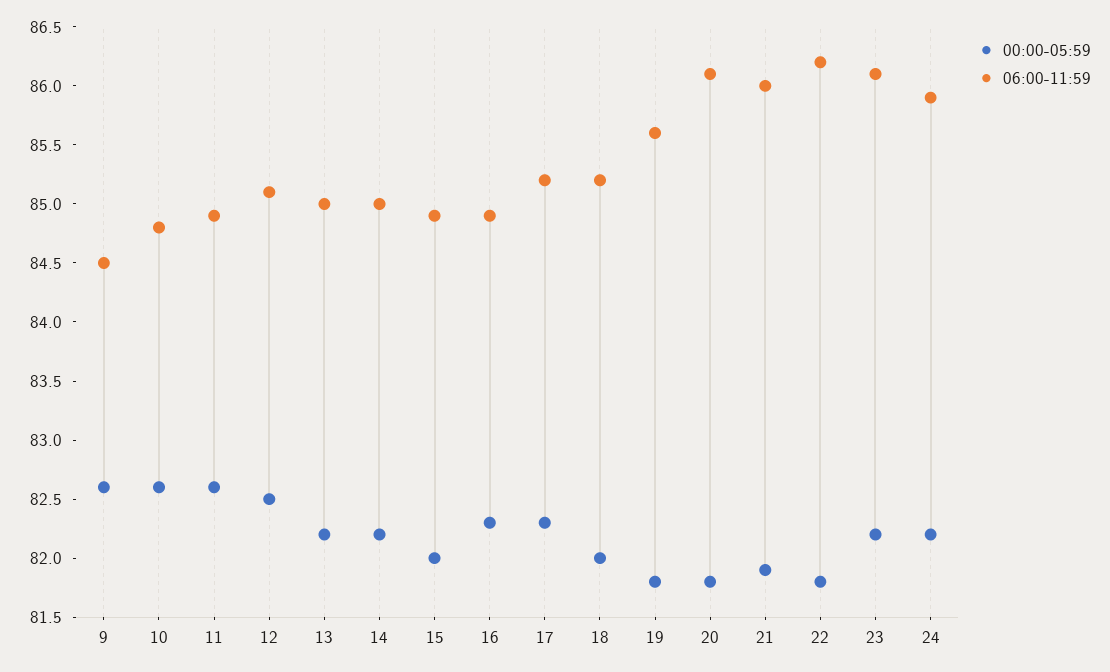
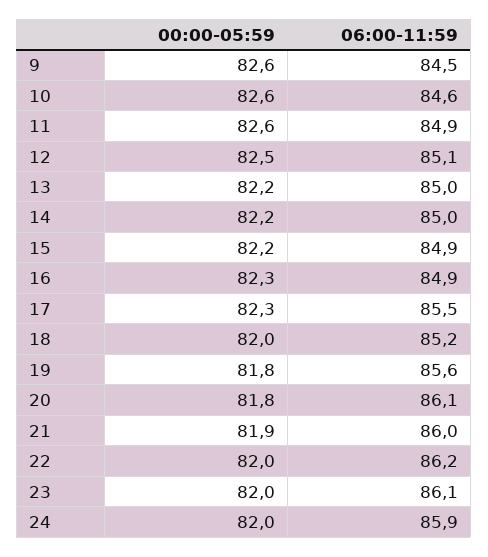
  {
    "00:00-05:59": {
      "9": 82.6,
      "10": 82.6,
      "11": 82.6,
      "12": 82.5,
      "13": 82.2,
      "14": 82.2,
-     "15": 82,
+     "15": 82.2,
      "16": 82.3,
      "17": 82.3,
      "18": 82,
      "19": 81.8,
      "20": 81.8,
      "21": 81.9,
-     "22": 81.8,
+     "22": 82,
-     "23": 82.2,
+     "23": 82,
-     "24": 82.2
+     "24": 82
    },
    "06:00-11:59": {
      "9": 84.5,
-     "10": 84.8,
+     "10": 84.6,
      "11": 84.9,
      "12": 85.1,
      "13": 85,
      "14": 85,
      "15": 84.9,
      "16": 84.9,
-     "17": 85.2,
+     "17": 85.5,
      "18": 85.2,
      "19": 85.6,
      "20": 86.1,
      "21": 86,
      "22": 86.2,
      "23": 86.1,
      "24": 85.9
    }
  }

